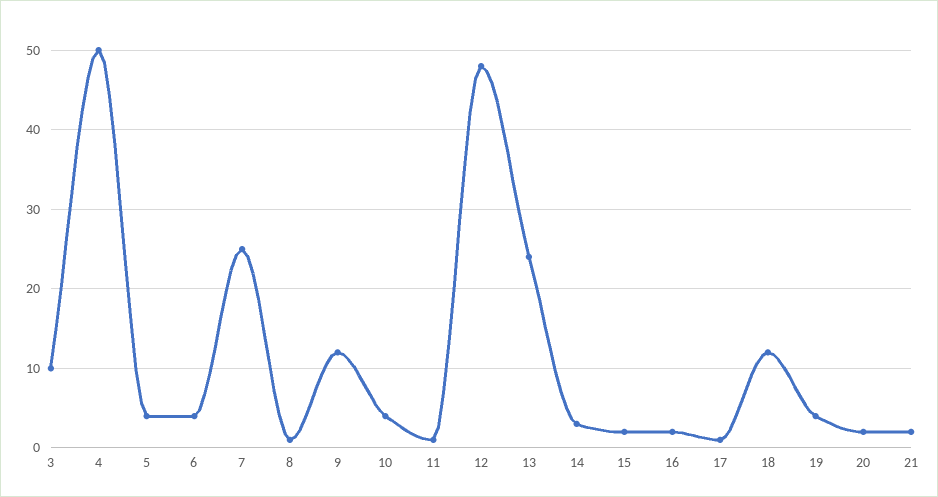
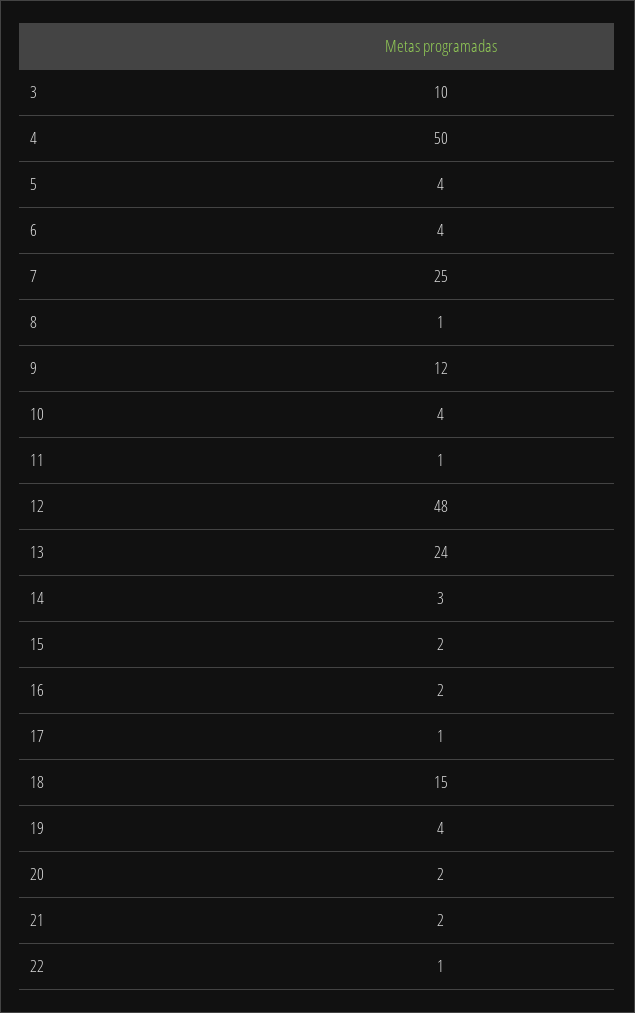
  {
    "3": 10,
    "4": 50,
    "5": 4,
    "6": 4,
    "7": 25,
    "8": 1,
    "9": 12,
    "10": 4,
    "11": 1,
    "12": 48,
    "13": 24,
    "14": 3,
    "15": 2,
    "16": 2,
    "17": 1,
-   "18": 12,
+   "18": 15,
    "19": 4,
    "20": 2,
-   "21": 2
+   "21": 2,
+   "22": 1
  }

